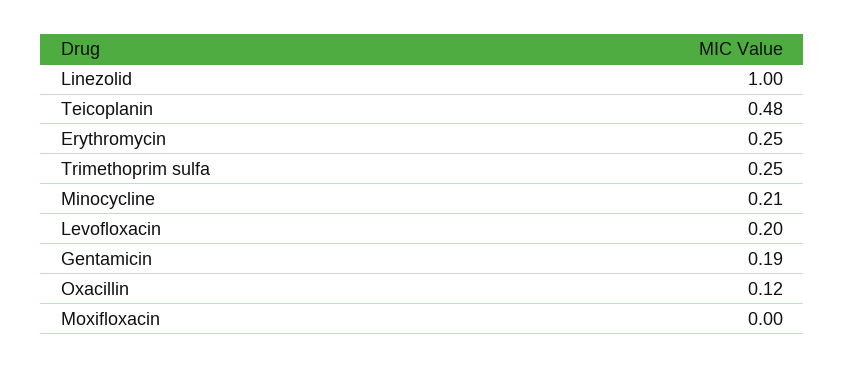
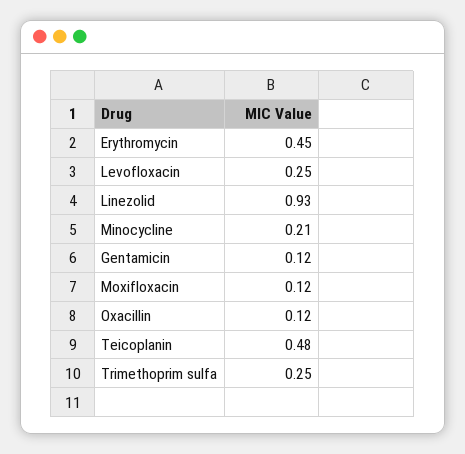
  {
-   "Linezolid": 1,
+   "Linezolid": 0.93,
    "Teicoplanin": 0.48,
-   "Erythromycin": 0.25,
+   "Erythromycin": 0.45,
    "Trimethoprim sulfa": 0.25,
    "Minocycline": 0.21,
-   "Levofloxacin": 0.2,
+   "Levofloxacin": 0.25,
-   "Gentamicin": 0.19,
+   "Gentamicin": 0.12,
    "Oxacillin": 0.12,
-   "Moxifloxacin": 0
+   "Moxifloxacin": 0.12
  }

